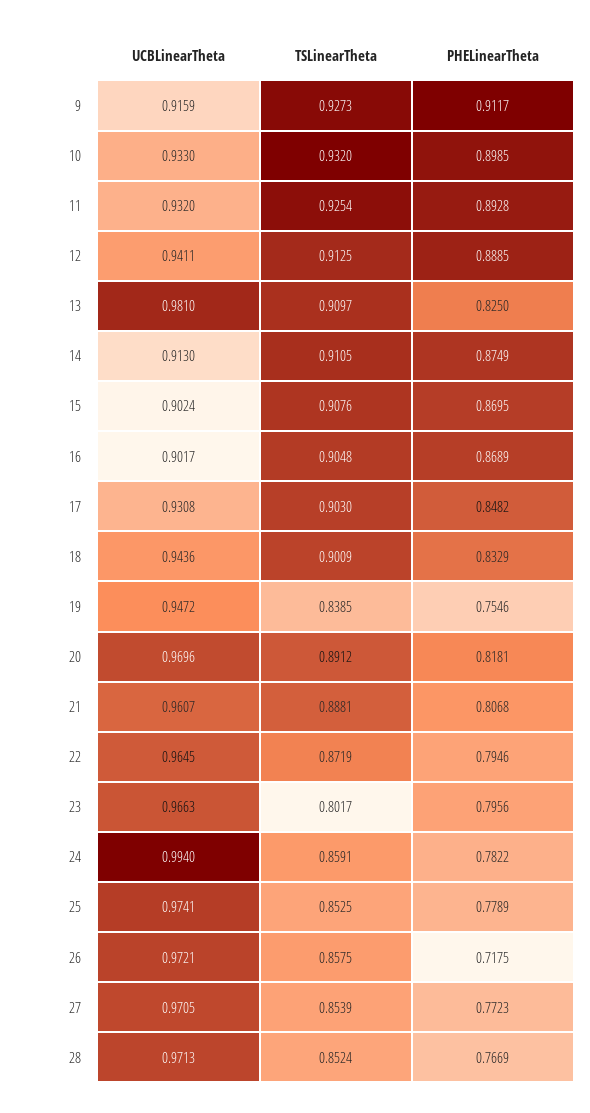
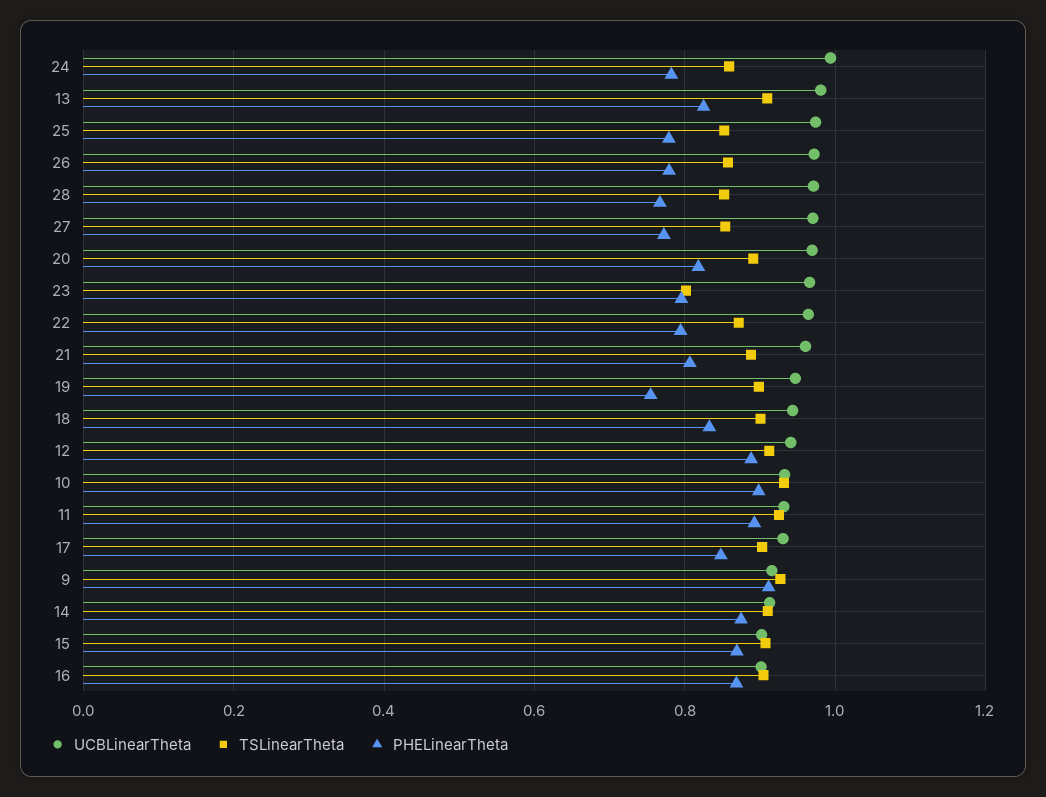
  {
    "UCBLinearTheta": {
      "9": 0.9159,
      "10": 0.933,
      "11": 0.932,
      "12": 0.9411,
      "13": 0.981,
      "14": 0.913,
      "15": 0.9024,
      "16": 0.9017,
      "17": 0.9308,
      "18": 0.9436,
      "19": 0.9472,
      "20": 0.9696,
      "21": 0.9607,
      "22": 0.9645,
      "23": 0.9663,
      "24": 0.994,
      "25": 0.9741,
      "26": 0.9721,
      "27": 0.9705,
      "28": 0.9713
    },
    "TSLinearTheta": {
      "9": 0.9273,
      "10": 0.932,
      "11": 0.9254,
      "12": 0.9125,
      "13": 0.9097,
      "14": 0.9105,
      "15": 0.9076,
      "16": 0.9048,
      "17": 0.903,
      "18": 0.9009,
-     "19": 0.8385,
+     "19": 0.9,
      "20": 0.8912,
      "21": 0.8881,
      "22": 0.8719,
      "23": 0.8017,
      "24": 0.8591,
      "25": 0.8525,
      "26": 0.8575,
      "27": 0.8539,
      "28": 0.8524
    },
    "PHELinearTheta": {
      "9": 0.9117,
      "10": 0.8985,
      "11": 0.8928,
      "12": 0.8885,
      "13": 0.825,
      "14": 0.8749,
      "15": 0.8695,
      "16": 0.8689,
      "17": 0.8482,
      "18": 0.8329,
      "19": 0.7546,
      "20": 0.8181,
      "21": 0.8068,
      "22": 0.7946,
      "23": 0.7956,
      "24": 0.7822,
      "25": 0.7789,
-     "26": 0.7175,
+     "26": 0.78,
      "27": 0.7723,
      "28": 0.7669
    }
  }

